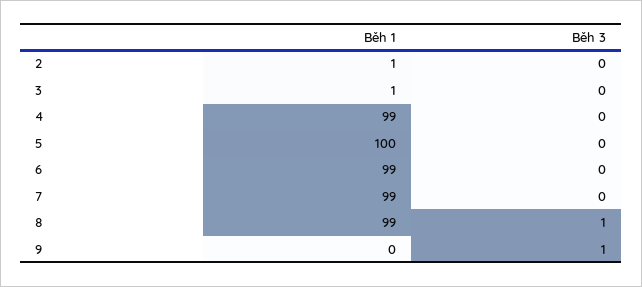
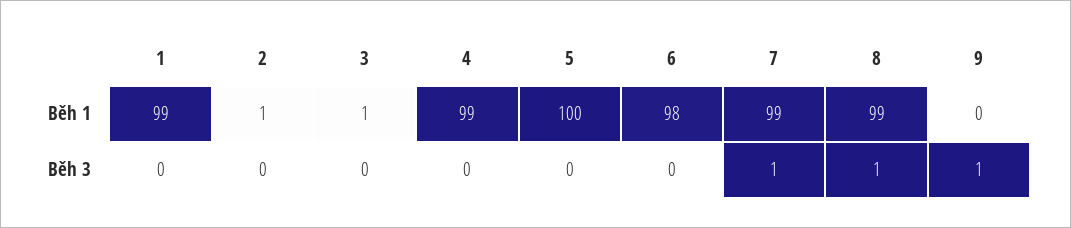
  {
    "Běh 1": {
      "2": 1,
      "3": 1,
      "4": 99,
      "5": 100,
-     "6": 99,
+     "6": 98,
      "7": 99,
      "8": 99,
-     "9": 0
+     "9": 0,
+     "1": 99
    },
    "Běh 3": {
      "2": 0,
      "3": 0,
      "4": 0,
      "5": 0,
      "6": 0,
-     "7": 0,
+     "7": 1,
      "8": 1,
-     "9": 1
+     "9": 1,
+     "1": 0
    }
  }

